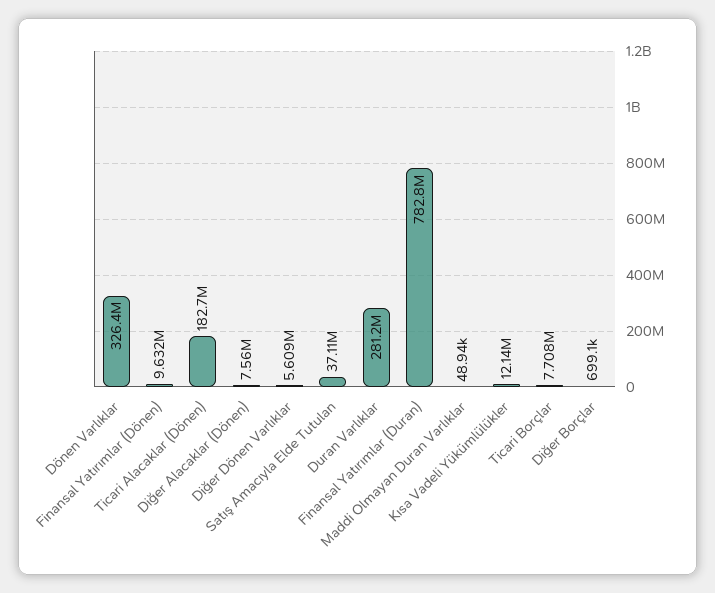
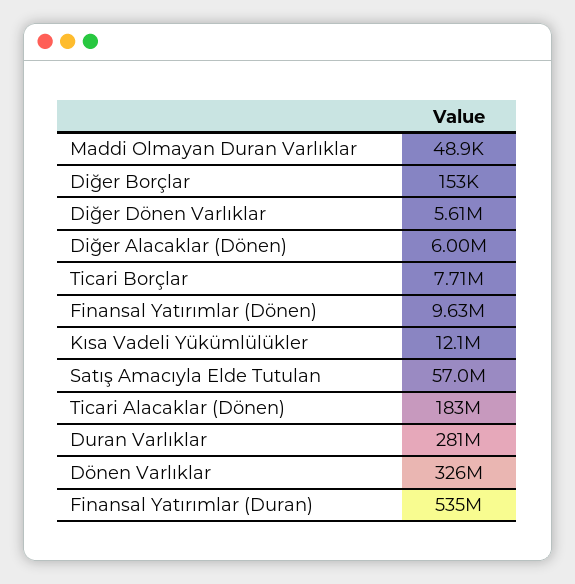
  {
    "Dönen Varlıklar": 326400000,
    "Finansal Yatırımlar (Dönen)": 9632000,
    "Ticari Alacaklar (Dönen)": 182700000,
-   "Diğer Alacaklar (Dönen)": 7560000,
+   "Diğer Alacaklar (Dönen)": 6000000,
    "Diğer Dönen Varlıklar": 5609000,
-   "Satış Amacıyla Elde Tutulan": 37110000,
+   "Satış Amacıyla Elde Tutulan": 57000000,
    "Duran Varlıklar": 281200000,
-   "Finansal Yatırımlar (Duran)": 782800000,
+   "Finansal Yatırımlar (Duran)": 535000000,
    "Maddi Olmayan Duran Varlıklar": 48940,
    "Kısa Vadeli Yükümlülükler": 12140000,
    "Ticari Borçlar": 7708000,
-   "Diğer Borçlar": 699100
+   "Diğer Borçlar": 153000
  }

